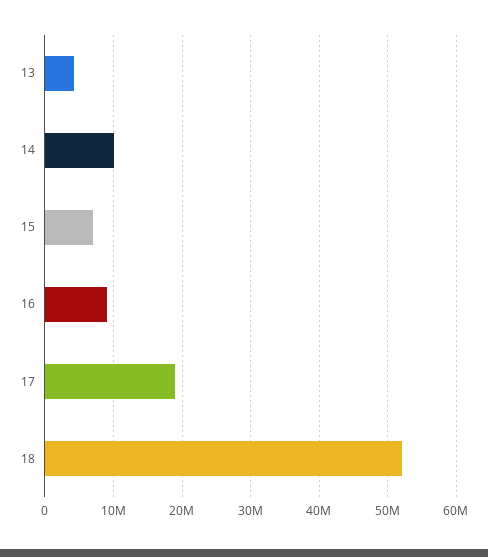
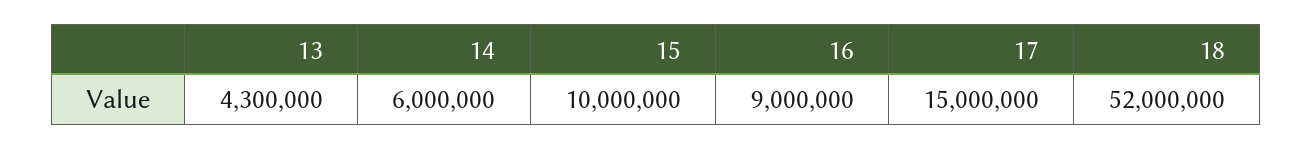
  {
    "13": 4300000,
-   "14": 10000000,
+   "14": 6000000,
-   "15": 7000000,
+   "15": 10000000,
    "16": 9000000,
-   "17": 19000000,
+   "17": 15000000,
    "18": 52000000
  }

